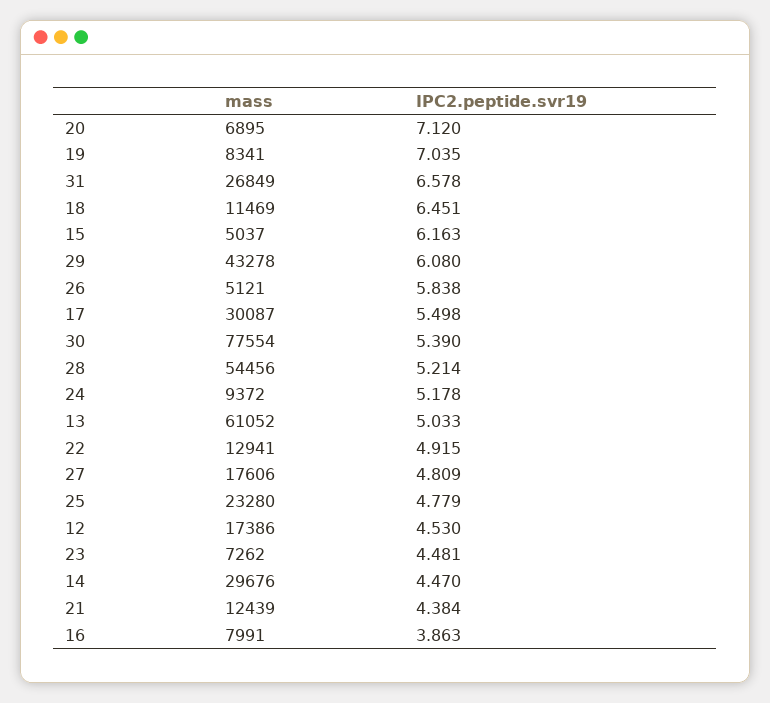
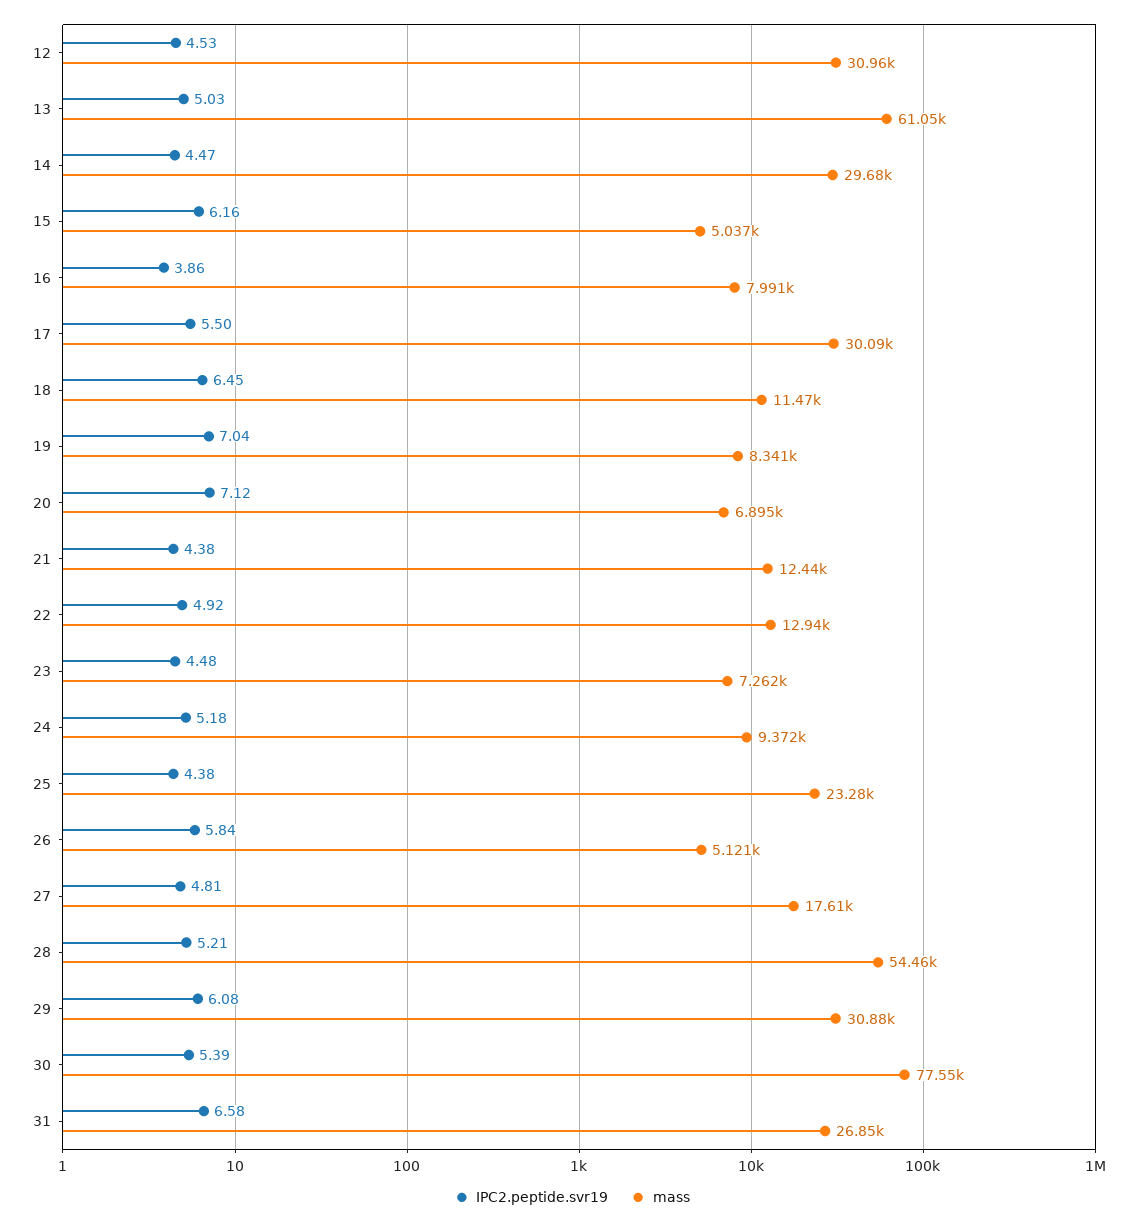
  {
    "mass": {
      "20": 6895,
      "19": 8341,
      "31": 26849,
      "18": 11469,
      "15": 5037,
-     "29": 43278,
+     "29": 30880,
      "26": 5121,
      "17": 30087,
      "30": 77554,
      "28": 54456,
      "24": 9372,
      "13": 61052,
      "22": 12941,
      "27": 17606,
      "25": 23280,
-     "12": 17386,
+     "12": 30960,
      "23": 7262,
      "14": 29676,
      "21": 12439,
      "16": 7991
    },
    "IPC2.peptide.svr19": {
      "20": 7.12,
      "19": 7.035,
      "31": 6.578,
      "18": 6.451,
      "15": 6.163,
      "29": 6.08,
      "26": 5.838,
      "17": 5.498,
      "30": 5.39,
      "28": 5.214,
      "24": 5.178,
      "13": 5.033,
      "22": 4.915,
      "27": 4.809,
-     "25": 4.779,
+     "25": 4.38,
      "12": 4.53,
      "23": 4.481,
      "14": 4.47,
      "21": 4.384,
      "16": 3.863
    }
  }

